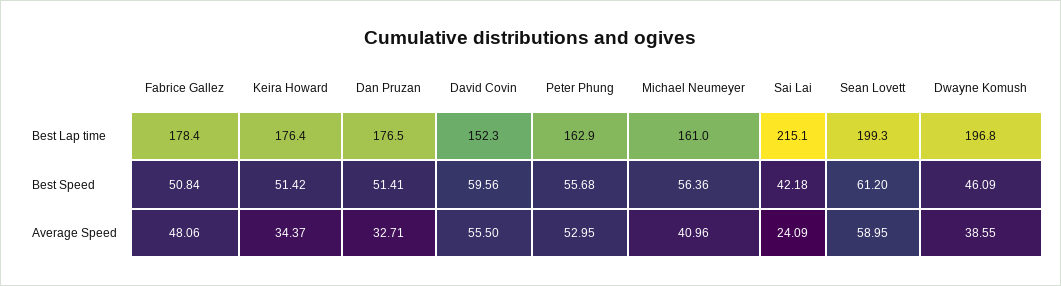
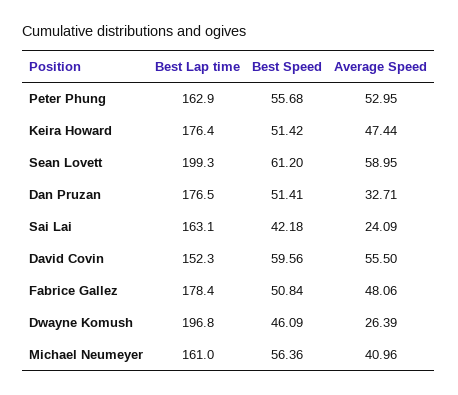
  {
    "Fabrice Gallez": {
      "Best Lap time": 178.4,
      "Best Speed": 50.84,
      "Average Speed": 48.06
    },
    "Keira Howard": {
      "Best Lap time": 176.4,
      "Best Speed": 51.42,
-     "Average Speed": 34.37
+     "Average Speed": 47.44
    },
    "Dan Pruzan": {
      "Best Lap time": 176.5,
      "Best Speed": 51.41,
      "Average Speed": 32.71
    },
    "David Covin": {
      "Best Lap time": 152.3,
      "Best Speed": 59.56,
      "Average Speed": 55.5
    },
    "Peter Phung": {
      "Best Lap time": 162.9,
      "Best Speed": 55.68,
      "Average Speed": 52.95
    },
    "Michael Neumeyer": {
      "Best Lap time": 161,
      "Best Speed": 56.36,
      "Average Speed": 40.96
    },
    "Sai Lai": {
-     "Best Lap time": 215.1,
+     "Best Lap time": 163.1,
      "Best Speed": 42.18,
      "Average Speed": 24.09
    },
    "Sean Lovett": {
      "Best Lap time": 199.3,
      "Best Speed": 61.2,
      "Average Speed": 58.95
    },
    "Dwayne Komush": {
      "Best Lap time": 196.8,
      "Best Speed": 46.09,
-     "Average Speed": 38.55
+     "Average Speed": 26.39
    }
  }

